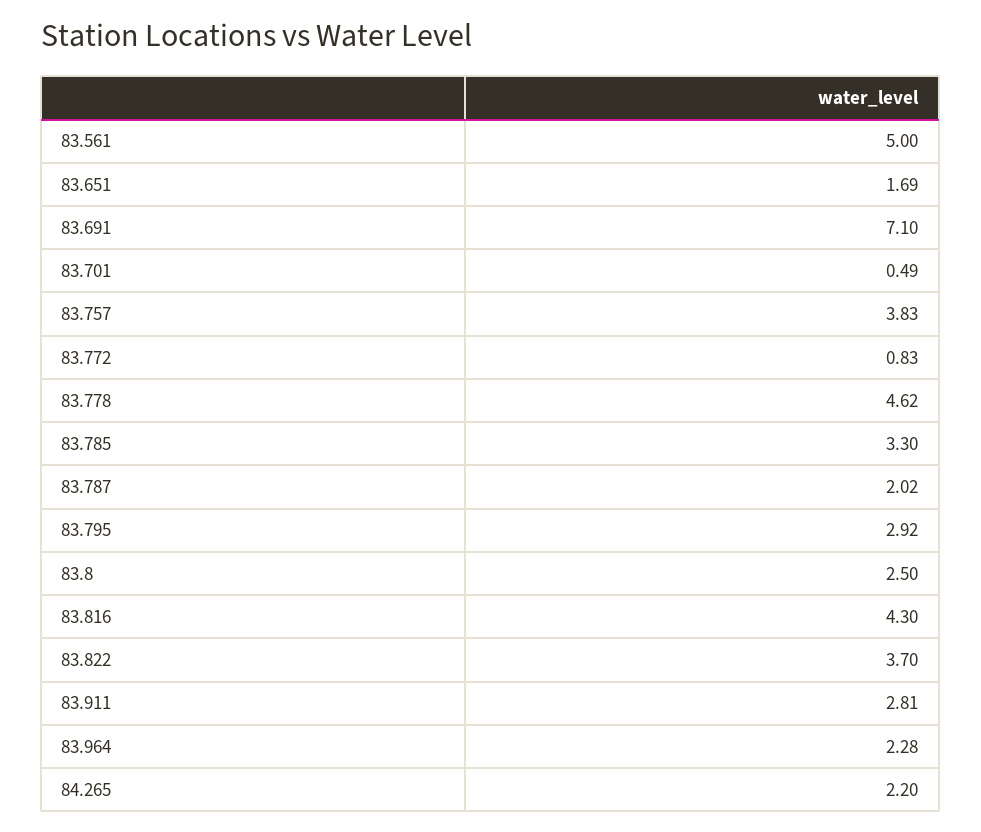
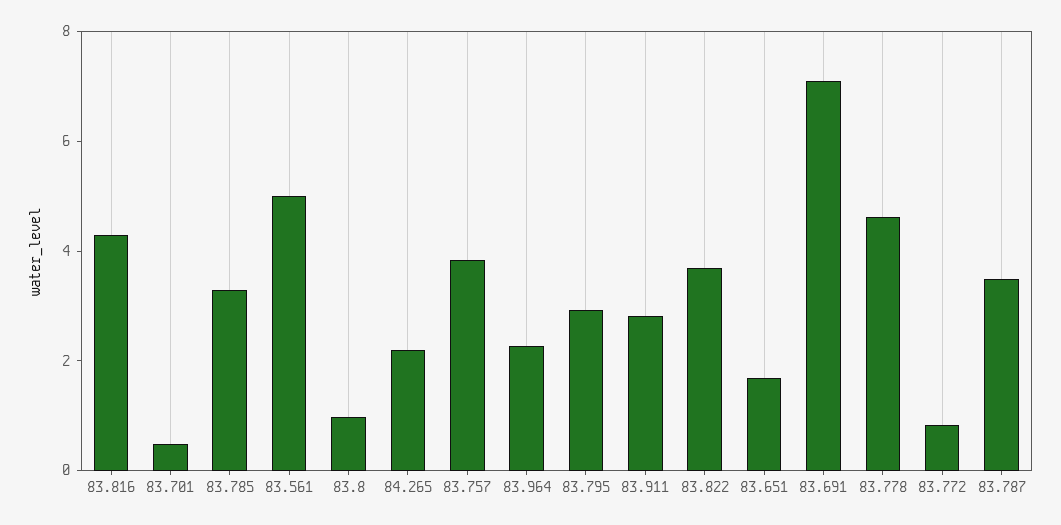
  {
    "83.561": 5,
    "83.651": 1.69,
    "83.691": 7.1,
    "83.701": 0.49,
    "83.757": 3.83,
    "83.772": 0.83,
    "83.778": 4.62,
    "83.785": 3.3,
-   "83.787": 2.02,
+   "83.787": 3.5,
    "83.795": 2.92,
-   "83.8": 2.5,
+   "83.8": 1,
    "83.816": 4.3,
    "83.822": 3.7,
    "83.911": 2.81,
    "83.964": 2.28,
    "84.265": 2.2
  }

